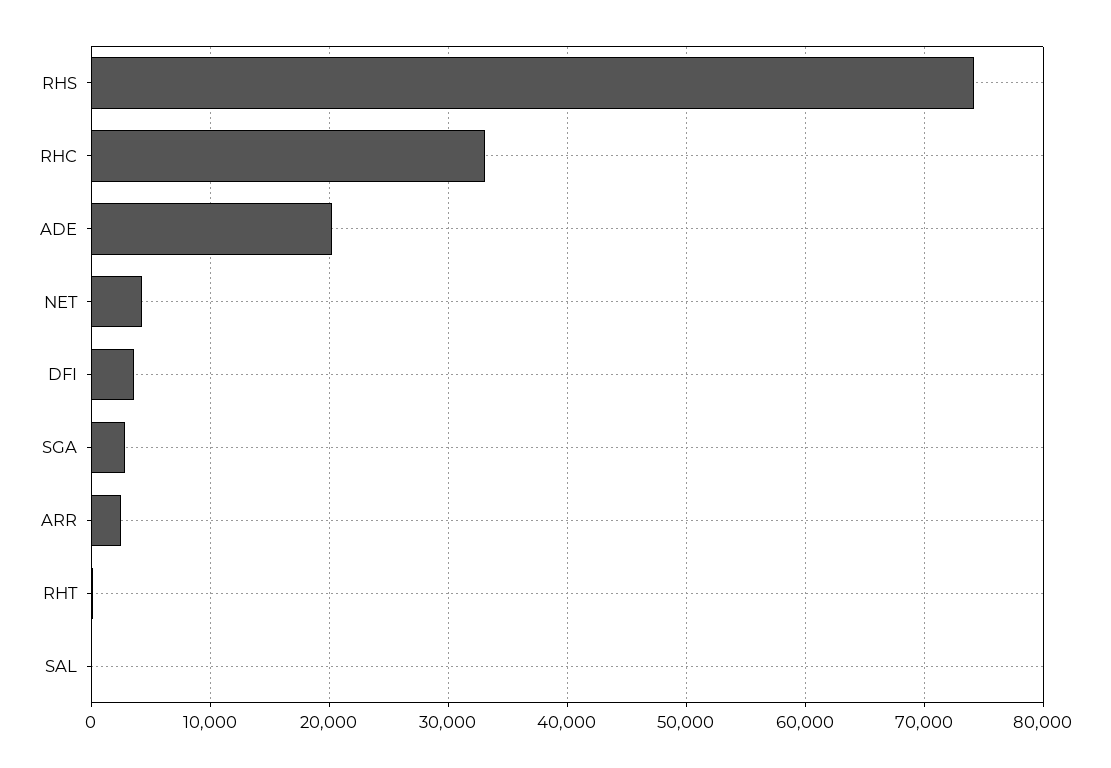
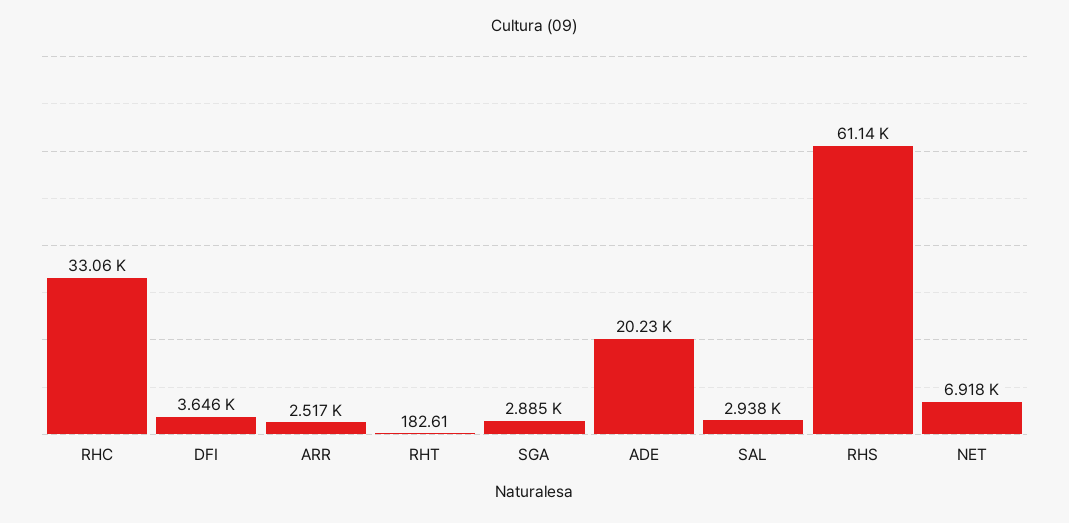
  {
-   "RHS": 74000,
+   "RHS": 61140,
    "RHC": 33060,
    "ADE": 20230,
-   "NET": 4000,
+   "NET": 6918,
    "DFI": 3646,
    "SGA": 2885,
    "ARR": 2517,
    "RHT": 182.61,
-   "SAL": 0
+   "SAL": 2938
  }

